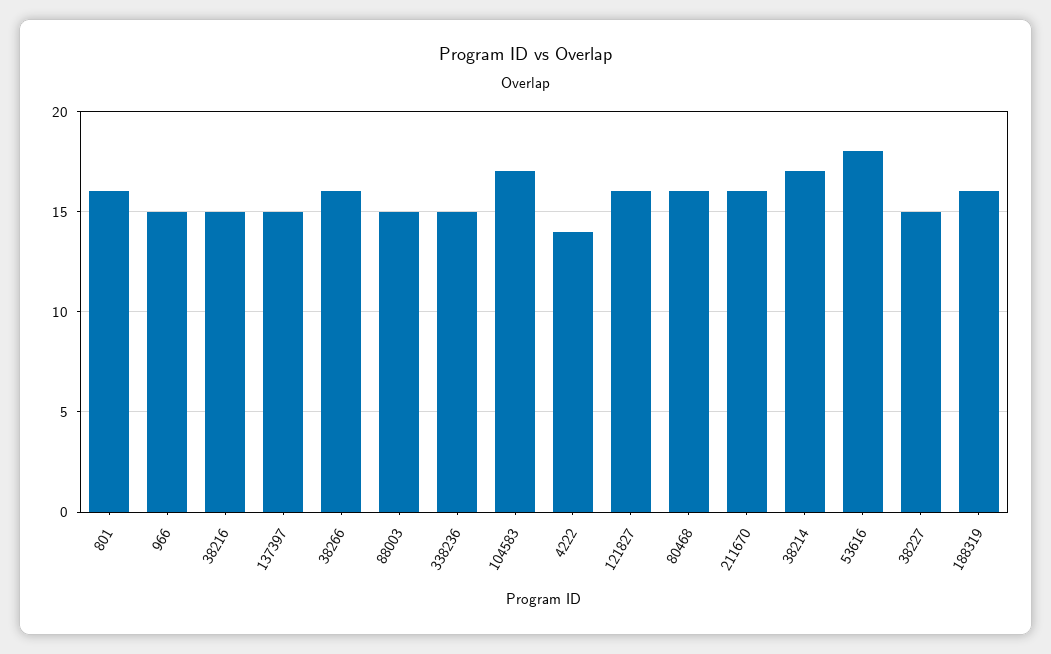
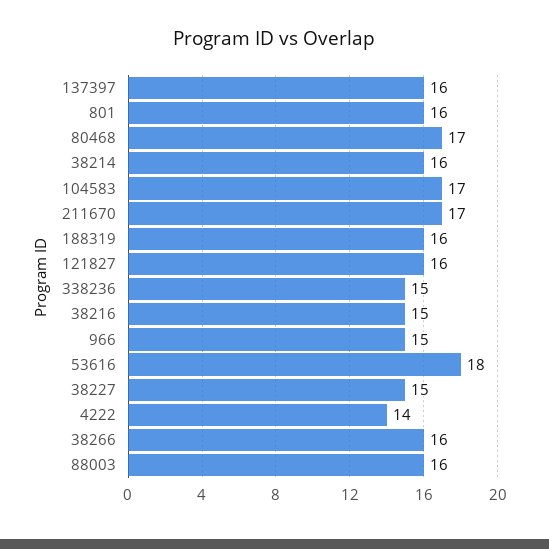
  {
    "801": 16,
    "966": 15,
    "38216": 15,
-   "137397": 15,
+   "137397": 16,
    "38266": 16,
-   "88003": 15,
+   "88003": 16,
    "338236": 15,
    "104583": 17,
    "4222": 14,
    "121827": 16,
-   "80468": 16,
+   "80468": 17,
-   "211670": 16,
+   "211670": 17,
-   "38214": 17,
+   "38214": 16,
    "53616": 18,
    "38227": 15,
    "188319": 16
  }

